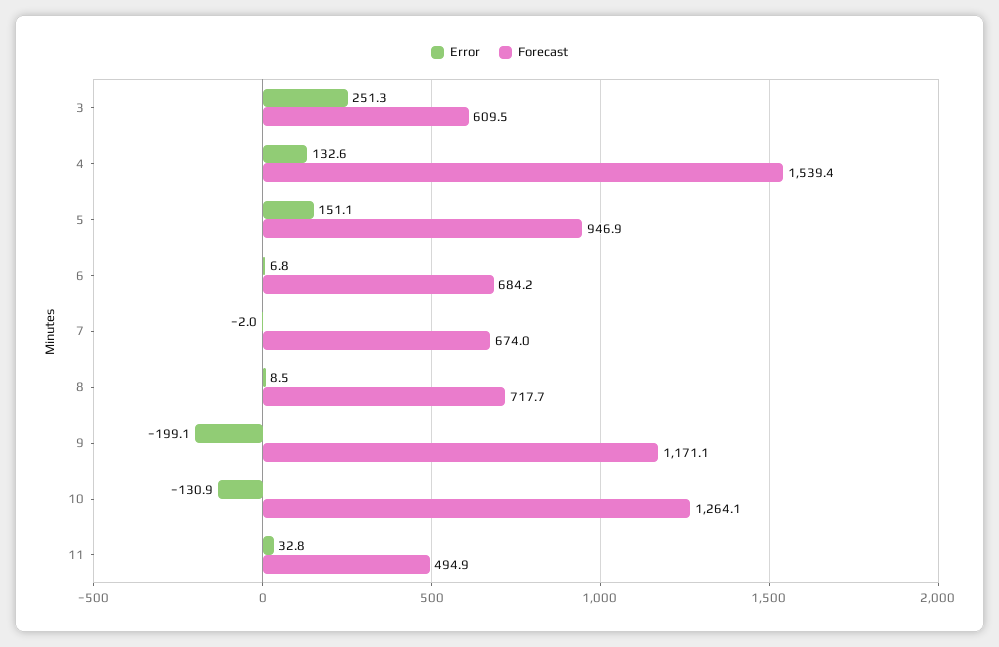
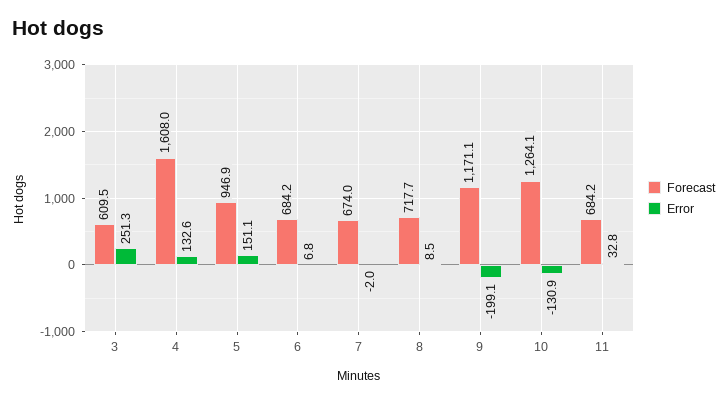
  {
    "Error": {
      "3": 251.3,
      "4": 132.6,
      "5": 151.1,
      "6": 6.8,
      "7": -2,
      "8": 8.5,
      "9": -199.1,
      "10": -130.9,
      "11": 32.8
    },
    "Forecast": {
      "3": 609.5,
-     "4": 1539.4,
+     "4": 1608,
      "5": 946.9,
      "6": 684.2,
      "7": 674,
      "8": 717.7,
      "9": 1171.1,
      "10": 1264.1,
-     "11": 494.9
+     "11": 684.2
    }
  }

